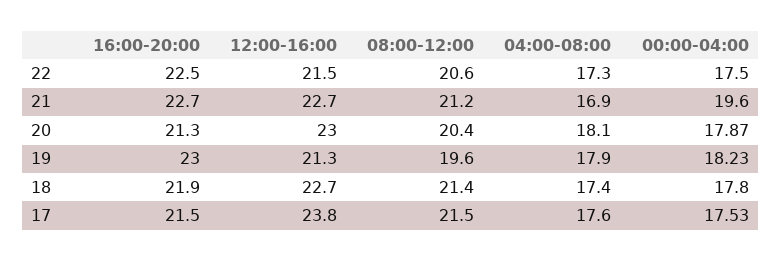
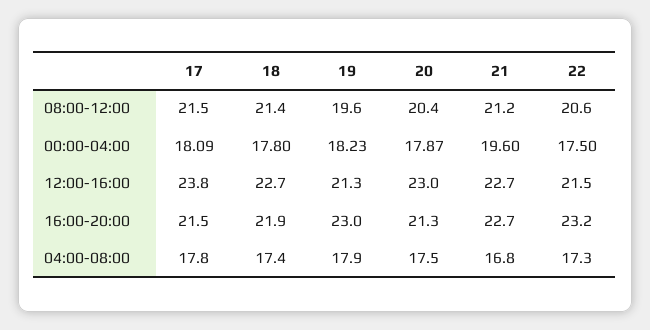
  {
    "16:00-20:00": {
-     "22": 22.5,
+     "22": 23.2,
      "21": 22.7,
      "20": 21.3,
      "19": 23,
      "18": 21.9,
      "17": 21.5
    },
    "12:00-16:00": {
      "22": 21.5,
      "21": 22.7,
      "20": 23,
      "19": 21.3,
      "18": 22.7,
      "17": 23.8
    },
    "08:00-12:00": {
      "22": 20.6,
      "21": 21.2,
      "20": 20.4,
      "19": 19.6,
      "18": 21.4,
      "17": 21.5
    },
    "04:00-08:00": {
      "22": 17.3,
-     "21": 16.9,
+     "21": 16.8,
-     "20": 18.1,
+     "20": 17.5,
      "19": 17.9,
      "18": 17.4,
-     "17": 17.6
+     "17": 17.8
    },
    "00:00-04:00": {
      "22": 17.5,
      "21": 19.6,
      "20": 17.87,
      "19": 18.23,
      "18": 17.8,
-     "17": 17.53
+     "17": 18.09
    }
  }

